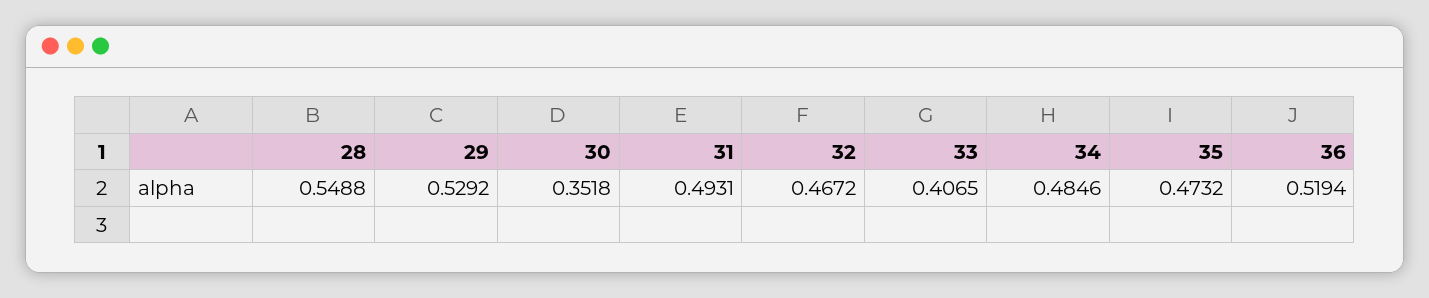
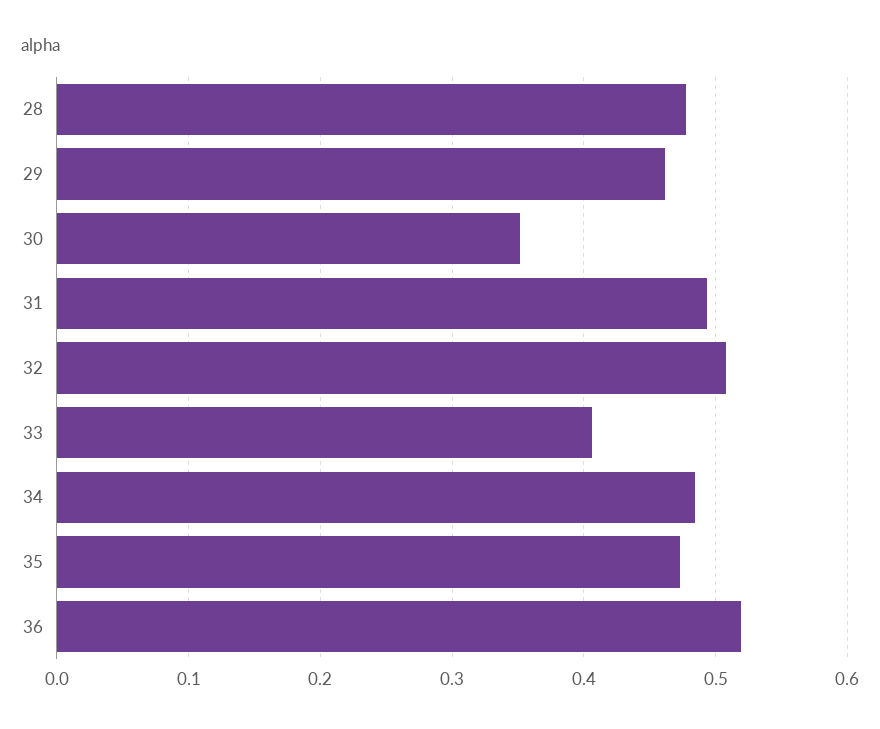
  {
-   "28": 0.5488,
+   "28": 0.48,
-   "29": 0.5292,
+   "29": 0.46,
    "30": 0.3518,
    "31": 0.4931,
-   "32": 0.4672,
+   "32": 0.51,
    "33": 0.4065,
    "34": 0.4846,
    "35": 0.4732,
    "36": 0.5194
  }

